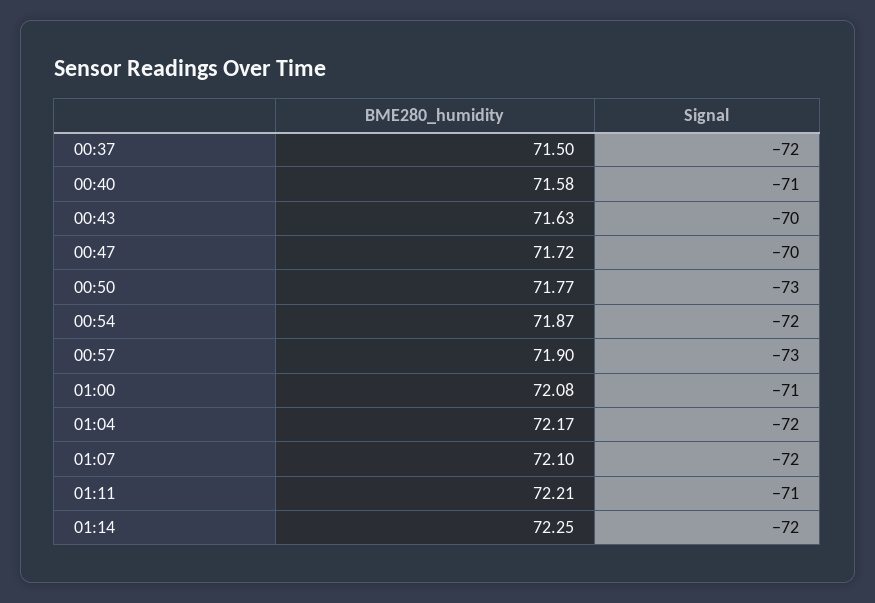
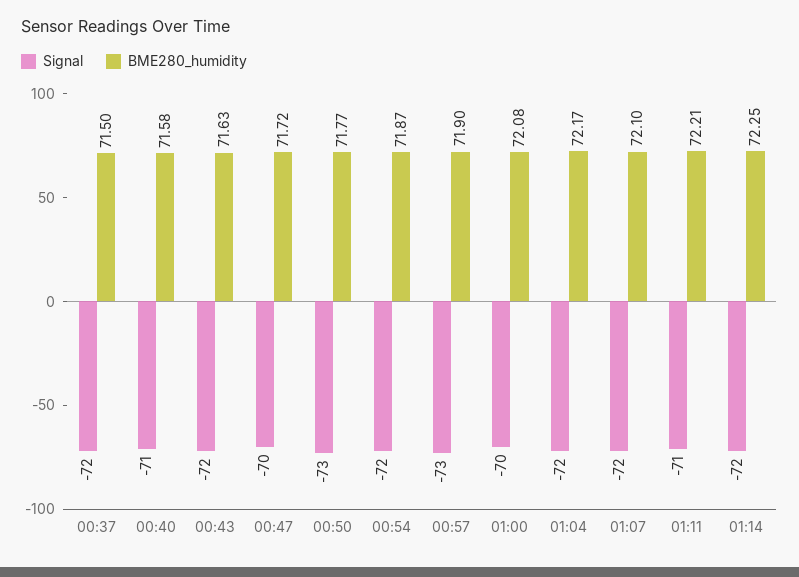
  {
    "BME280_humidity": {
      "00:37": 71.5,
      "00:40": 71.58,
      "00:43": 71.63,
      "00:47": 71.72,
      "00:50": 71.77,
      "00:54": 71.87,
      "00:57": 71.9,
      "01:00": 72.08,
      "01:04": 72.17,
      "01:07": 72.1,
      "01:11": 72.21,
      "01:14": 72.25
    },
    "Signal": {
      "00:37": -72,
      "00:40": -71,
-     "00:43": -70,
+     "00:43": -72,
      "00:47": -70,
      "00:50": -73,
      "00:54": -72,
      "00:57": -73,
-     "01:00": -71,
+     "01:00": -70,
      "01:04": -72,
      "01:07": -72,
      "01:11": -71,
      "01:14": -72
    }
  }

